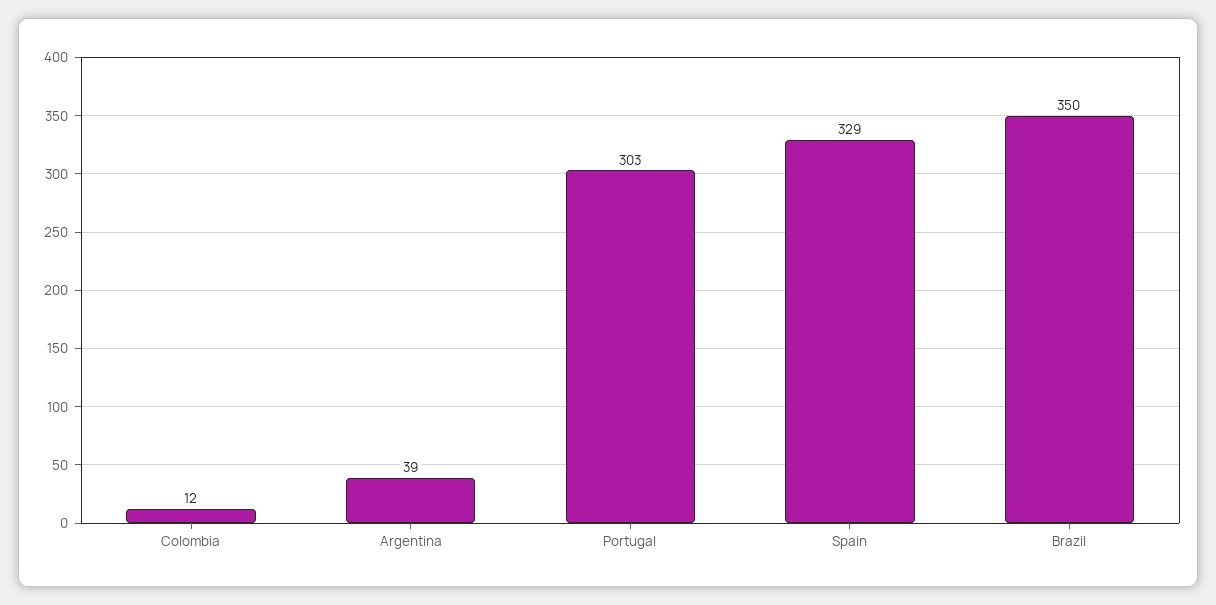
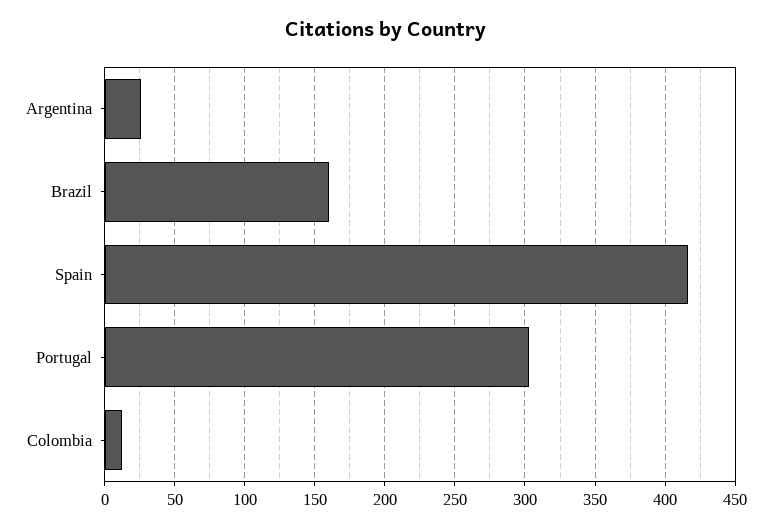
  {
    "Colombia": 12,
-   "Argentina": 39,
+   "Argentina": 25,
    "Portugal": 303,
-   "Spain": 329,
+   "Spain": 415,
-   "Brazil": 350
+   "Brazil": 160
  }

